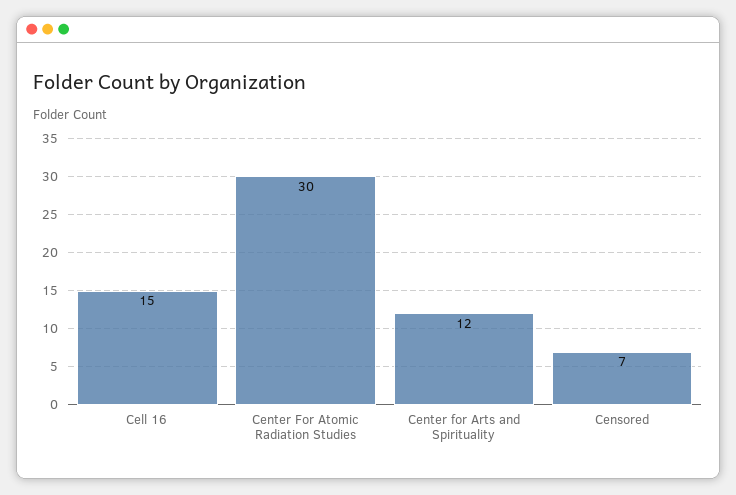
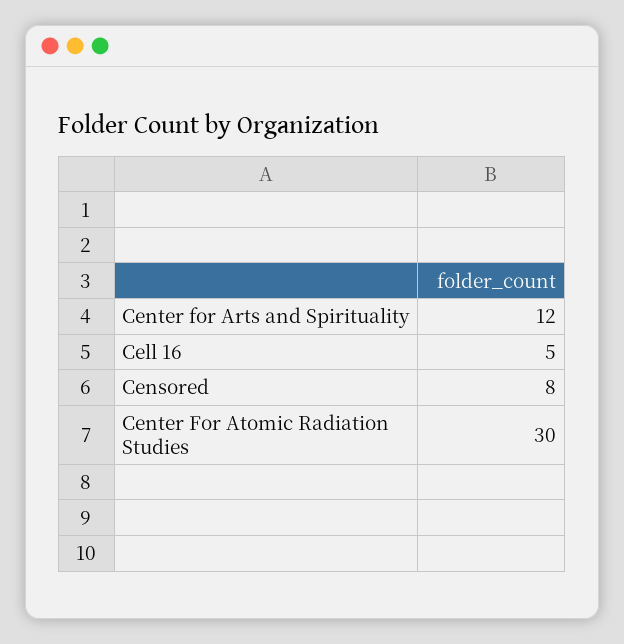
  {
-   "Cell 16": 15,
+   "Cell 16": 5,
    "Center For Atomic Radiation Studies": 30,
    "Center for Arts and Spirituality": 12,
-   "Censored": 7
+   "Censored": 8
  }

